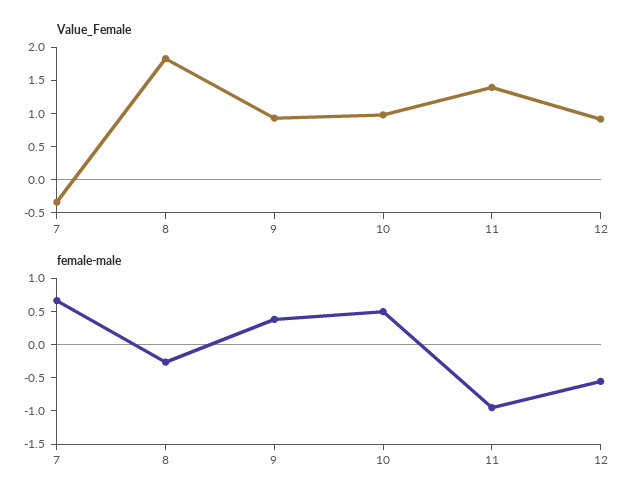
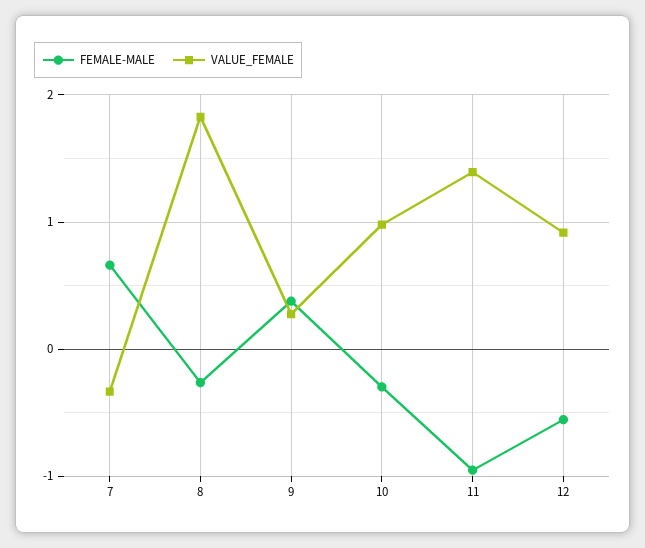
  {
    "Value_Female": {
      "7": -0.3,
      "8": 1.8,
-     "9": 1,
+     "9": 0.3,
      "10": 1,
      "11": 1.4,
      "12": 0.9
    },
    "female-male": {
      "7": 0.7,
      "8": -0.3,
      "9": 0.4,
-     "10": 0.5,
+     "10": -0.3,
      "11": -1,
      "12": -0.6
    }
  }

